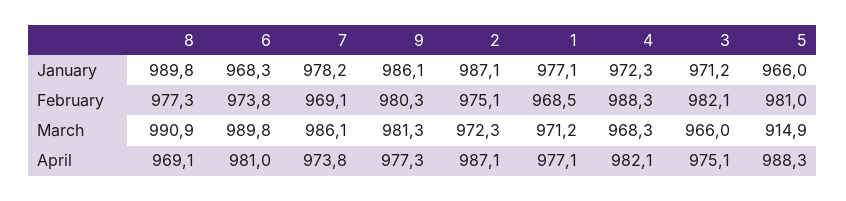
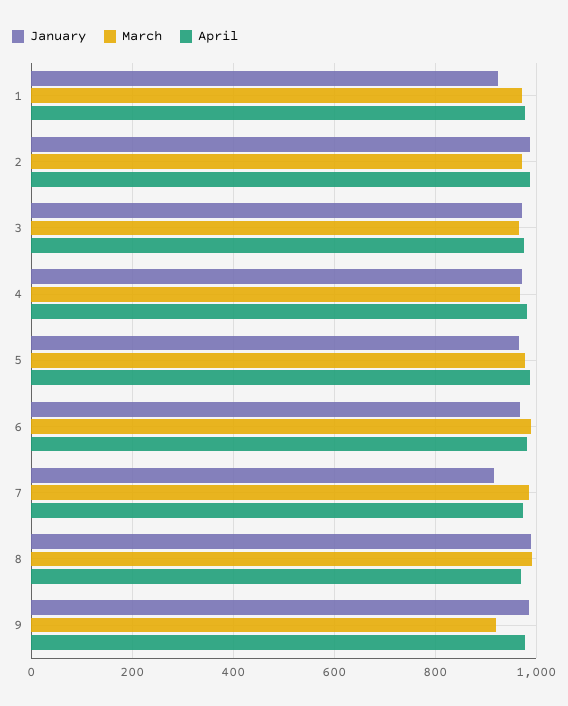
  {
    "January": {
      "8": 989.8,
      "6": 968.3,
-     "7": 978.2,
+     "7": 920,
      "9": 986.1,
      "2": 987.1,
-     "1": 977.1,
+     "1": 920,
      "4": 972.3,
      "3": 971.2,
      "5": 966
    },
-   "February": {
-     "8": 977.3,
-     "6": 973.8,
-     "7": 969.1,
-     "9": 980.3,
-     "2": 975.1,
-     "1": 968.5,
-     "4": 988.3,
-     "3": 982.1,
-     "5": 981
-   },
    "March": {
      "8": 990.9,
      "6": 989.8,
      "7": 986.1,
-     "9": 981.3,
+     "9": 920,
      "2": 972.3,
      "1": 971.2,
      "4": 968.3,
      "3": 966,
-     "5": 914.9
+     "5": 980
    },
    "April": {
      "8": 969.1,
      "6": 981,
      "7": 973.8,
      "9": 977.3,
      "2": 987.1,
      "1": 977.1,
      "4": 982.1,
      "3": 975.1,
      "5": 988.3
    }
  }

